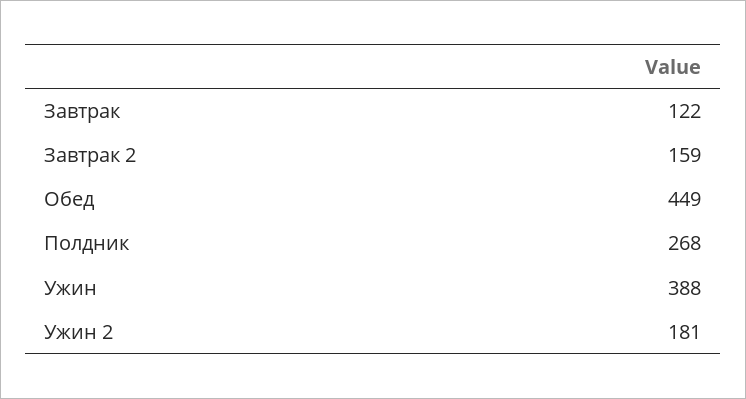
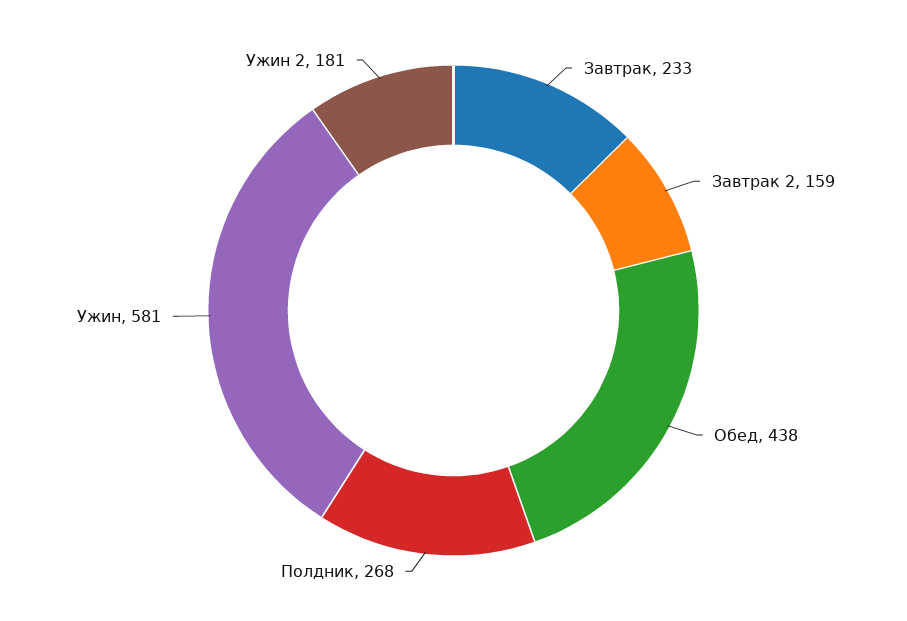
  {
-   "Завтрак": 122,
+   "Завтрак": 233,
    "Завтрак 2": 159,
-   "Обед": 449,
+   "Обед": 438,
    "Полдник": 268,
-   "Ужин": 388,
+   "Ужин": 581,
    "Ужин 2": 181
  }

